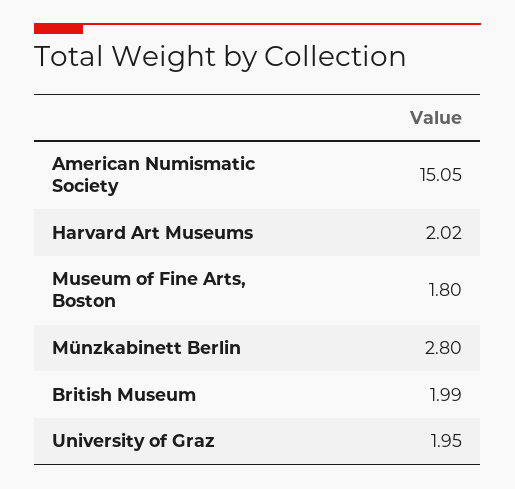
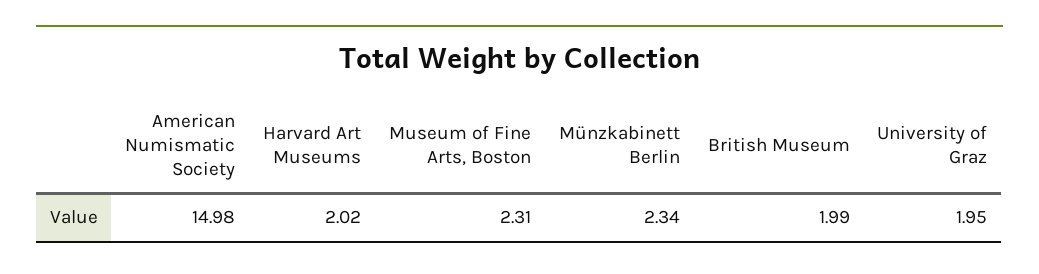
  {
-   "American Numismatic Society": 15.05,
+   "American Numismatic Society": 14.98,
    "Harvard Art Museums": 2.02,
-   "Museum of Fine Arts, Boston": 1.8,
+   "Museum of Fine Arts, Boston": 2.31,
-   "Münzkabinett Berlin": 2.8,
+   "Münzkabinett Berlin": 2.34,
    "British Museum": 1.99,
    "University of Graz": 1.95
  }

